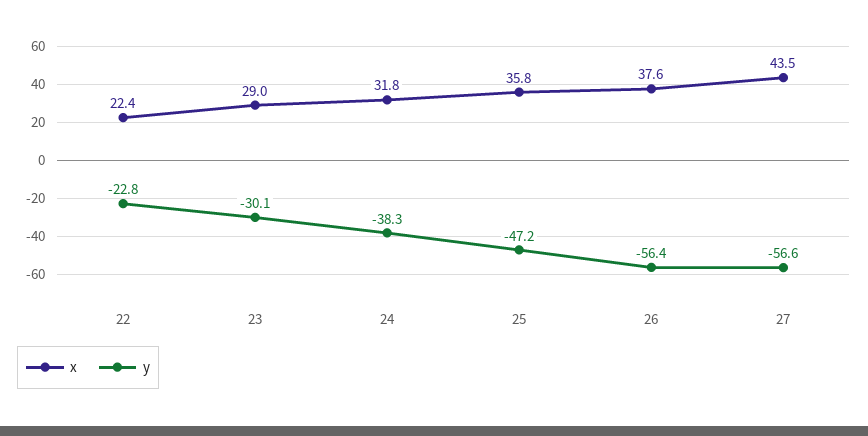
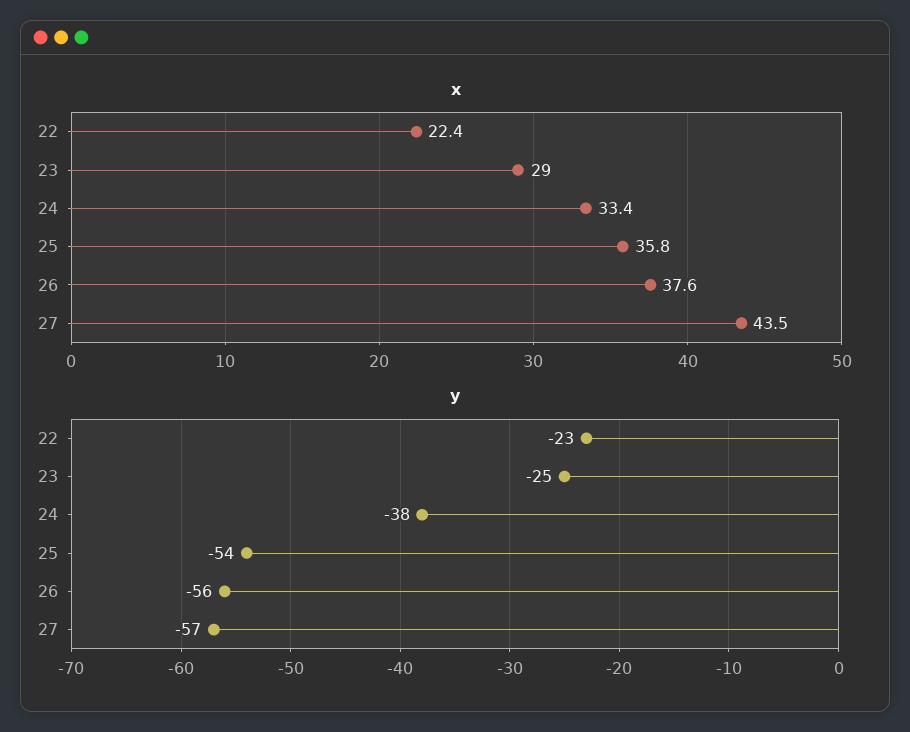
  {
    "x": {
      "22": 22.4,
      "23": 29,
-     "24": 31.8,
+     "24": 33.4,
      "25": 35.8,
      "26": 37.6,
      "27": 43.5
    },
    "y": {
      "22": -22.8,
-     "23": -30.1,
+     "23": -25,
      "24": -38.3,
-     "25": -47.2,
+     "25": -54,
      "26": -56.4,
      "27": -56.6
    }
  }

